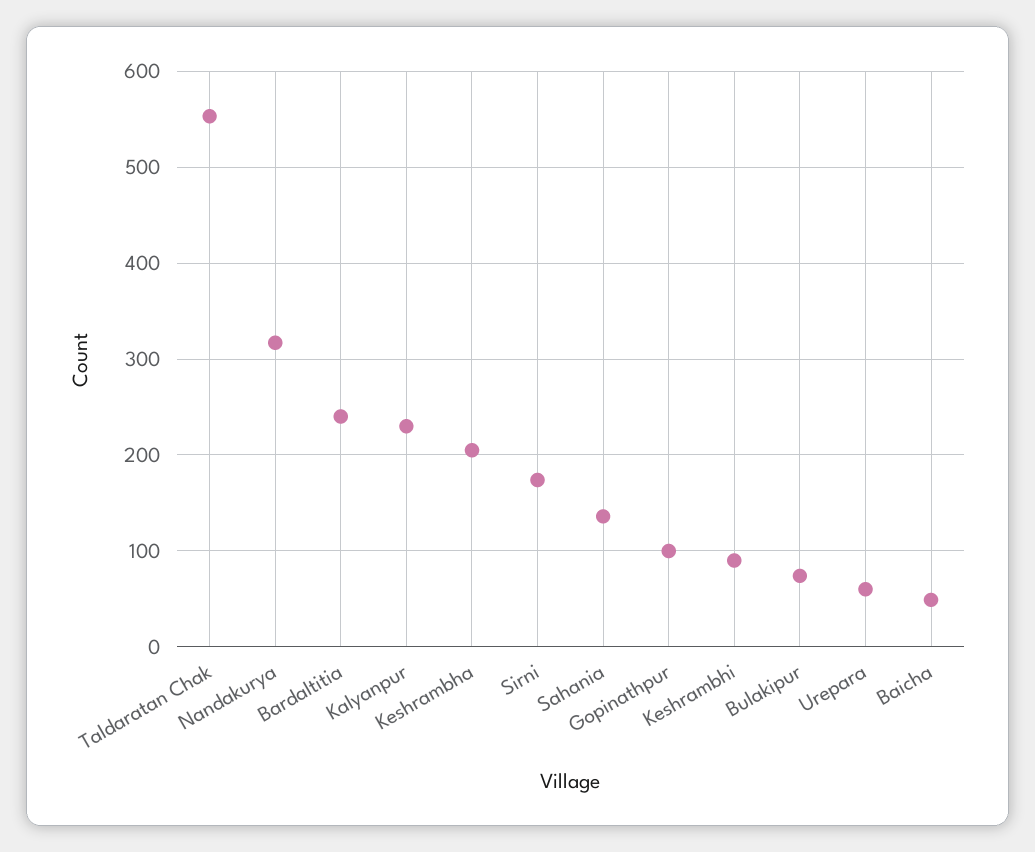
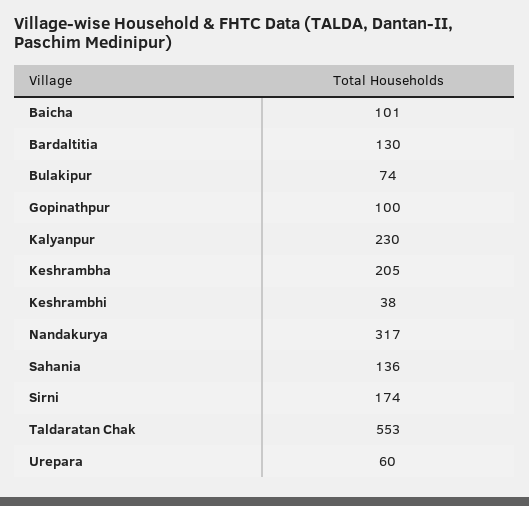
  {
    "Taldaratan Chak": 553,
    "Nandakurya": 317,
-   "Bardaltitia": 240,
+   "Bardaltitia": 130,
    "Kalyanpur": 230,
    "Keshrambha": 205,
    "Sirni": 174,
    "Sahania": 136,
    "Gopinathpur": 100,
-   "Keshrambhi": 90,
+   "Keshrambhi": 38,
    "Bulakipur": 74,
    "Urepara": 60,
-   "Baicha": 50
+   "Baicha": 101
  }

